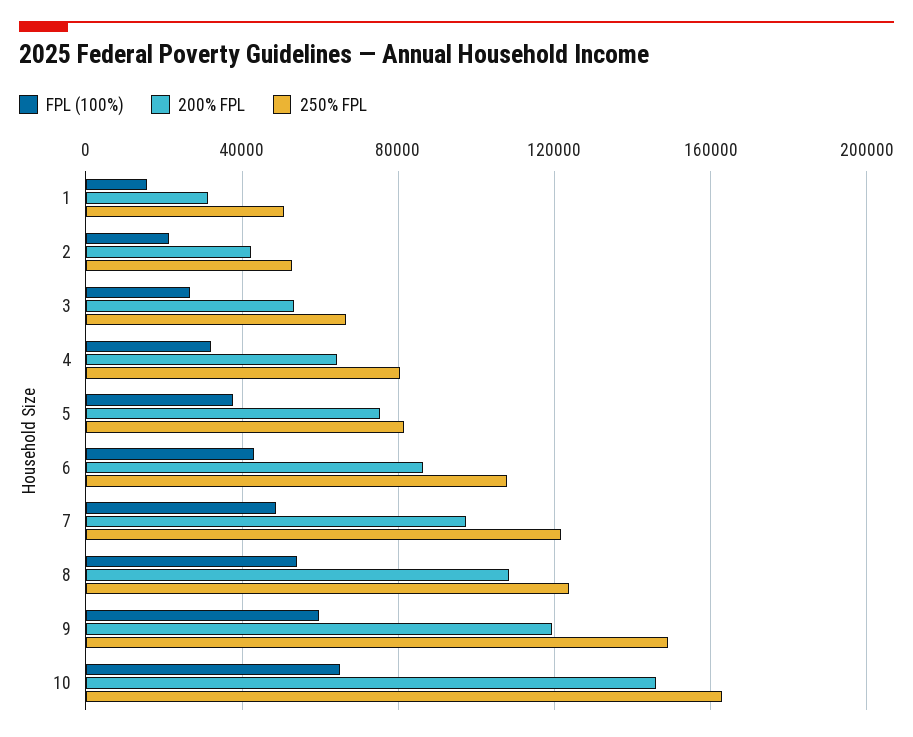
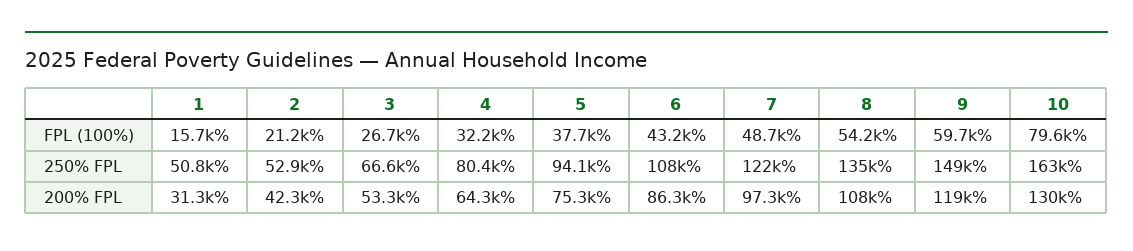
  {
    "FPL (100%)": {
      "1": 15700,
      "2": 21200,
      "3": 26700,
      "4": 32200,
      "5": 37700,
      "6": 43200,
      "7": 48700,
      "8": 54200,
      "9": 59700,
-     "10": 65000
+     "10": 79600
    },
    "200% FPL": {
      "1": 31300,
      "2": 42300,
      "3": 53300,
      "4": 64300,
      "5": 75300,
      "6": 86300,
      "7": 97300,
      "8": 108000,
      "9": 119000,
-     "10": 145000
+     "10": 130000
    },
    "250% FPL": {
      "1": 50800,
      "2": 52900,
      "3": 66600,
      "4": 80400,
-     "5": 80000,
+     "5": 94100,
      "6": 108000,
      "7": 122000,
-     "8": 125000,
+     "8": 135000,
      "9": 149000,
      "10": 163000
    }
  }

